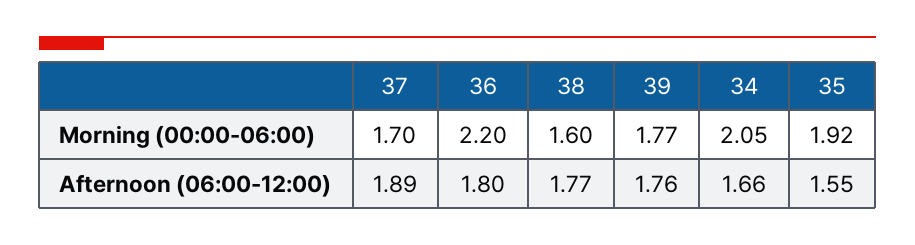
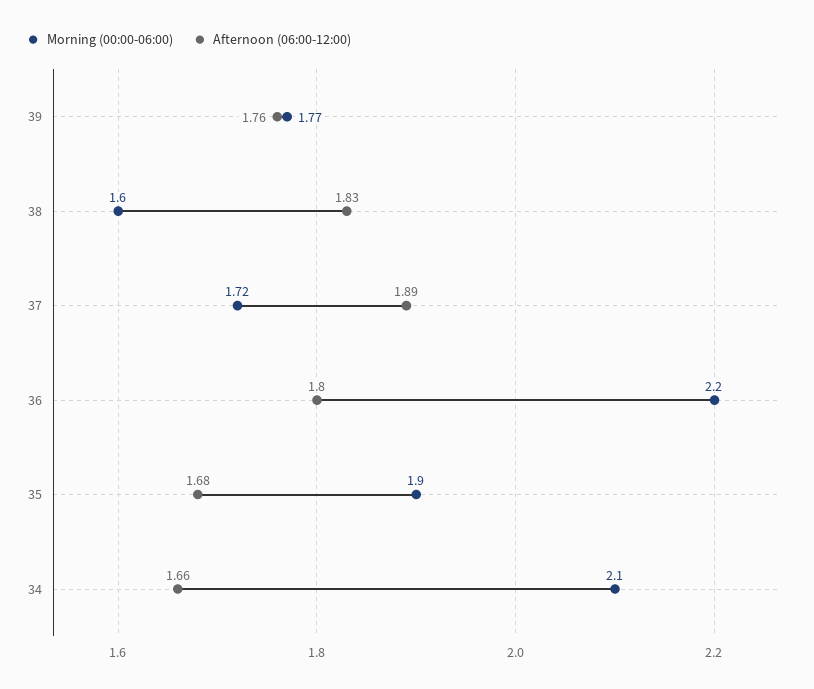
  {
    "Morning (00:00-06:00)": {
-     "37": 1.7,
+     "37": 1.72,
      "36": 2.2,
      "38": 1.6,
      "39": 1.77,
-     "34": 2.05,
+     "34": 2.1,
-     "35": 1.92
+     "35": 1.9
    },
    "Afternoon (06:00-12:00)": {
      "37": 1.89,
      "36": 1.8,
-     "38": 1.77,
+     "38": 1.83,
      "39": 1.76,
      "34": 1.66,
-     "35": 1.55
+     "35": 1.68
    }
  }

